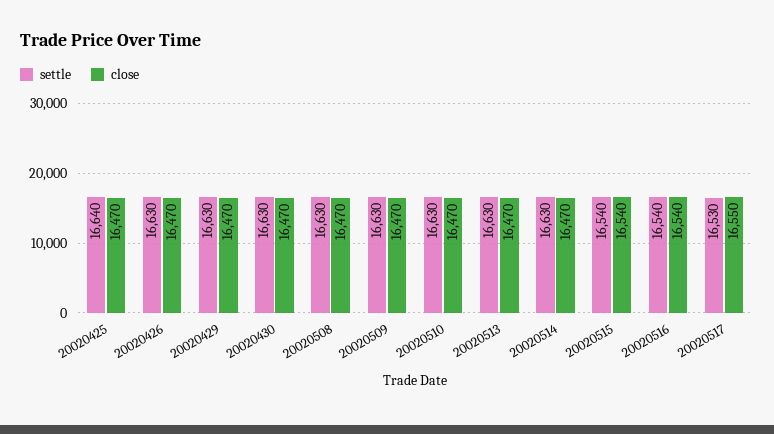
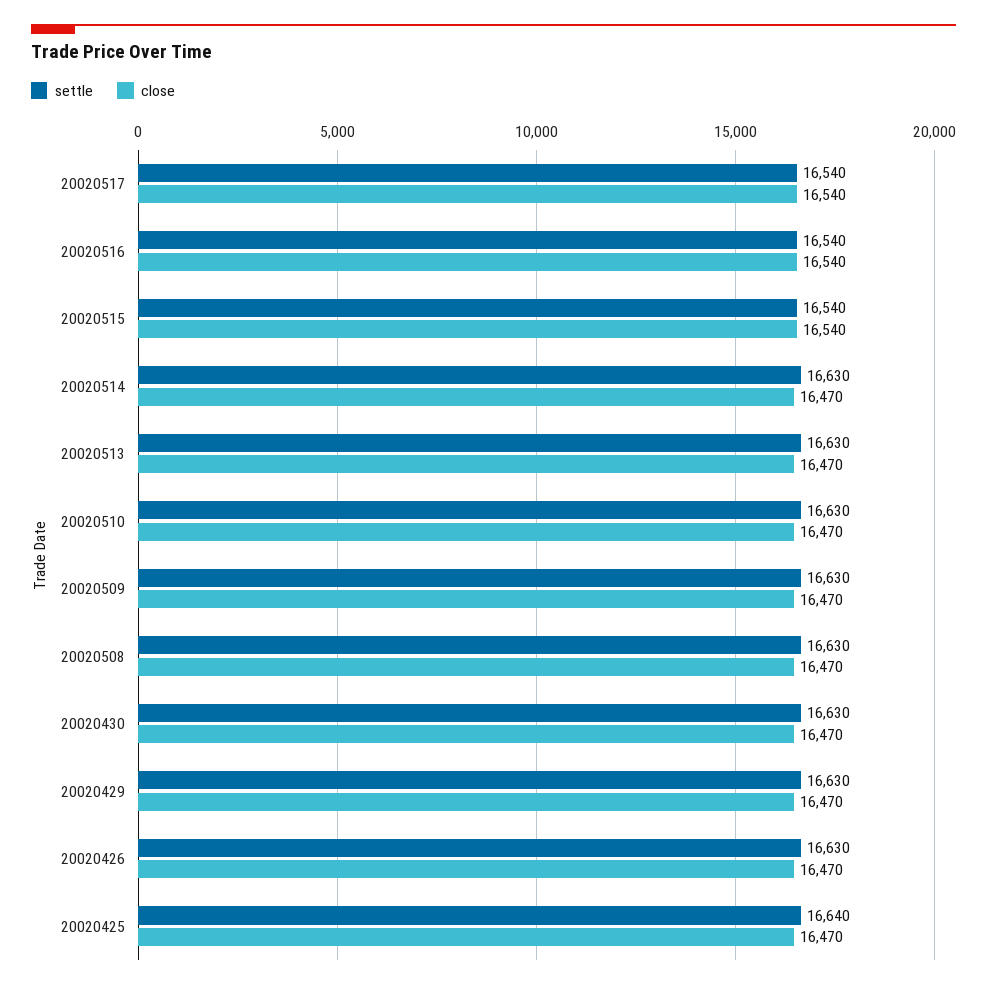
  {
    "settle": {
      "20020425": 16640,
      "20020426": 16630,
      "20020429": 16630,
      "20020430": 16630,
      "20020508": 16630,
      "20020509": 16630,
      "20020510": 16630,
      "20020513": 16630,
      "20020514": 16630,
      "20020515": 16540,
      "20020516": 16540,
-     "20020517": 16530
+     "20020517": 16540
    },
    "close": {
      "20020425": 16470,
      "20020426": 16470,
      "20020429": 16470,
      "20020430": 16470,
      "20020508": 16470,
      "20020509": 16470,
      "20020510": 16470,
      "20020513": 16470,
      "20020514": 16470,
      "20020515": 16540,
      "20020516": 16540,
-     "20020517": 16550
+     "20020517": 16540
    }
  }

